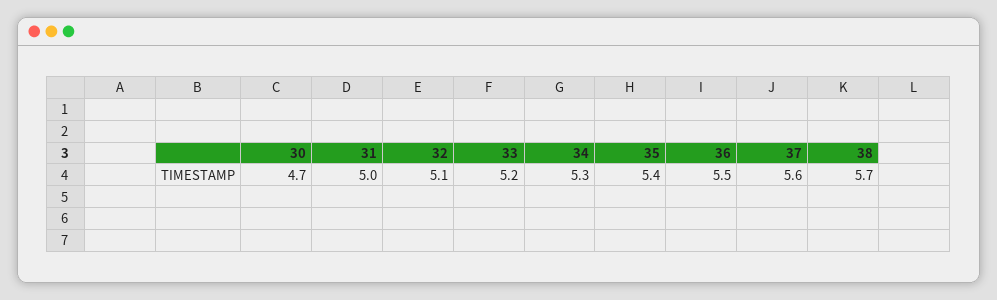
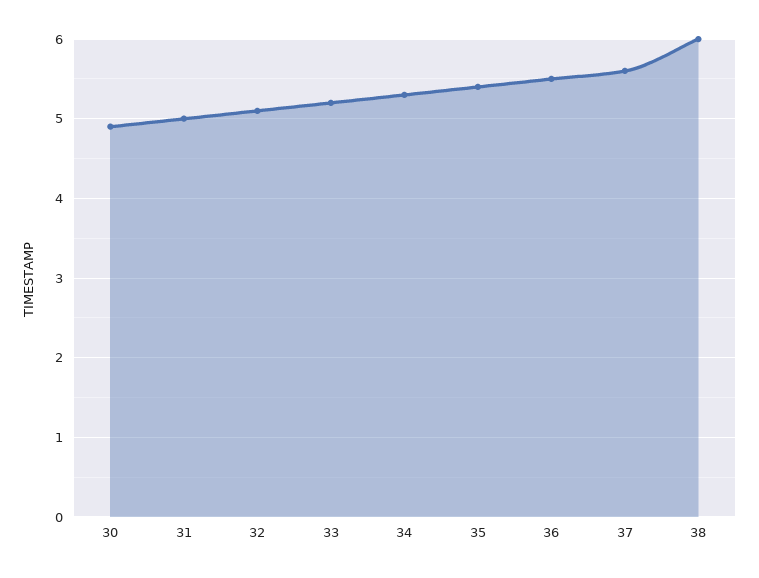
  {
-   "30": 4.7,
+   "30": 4.9,
    "31": 5,
    "32": 5.1,
    "33": 5.2,
    "34": 5.3,
    "35": 5.4,
    "36": 5.5,
    "37": 5.6,
-   "38": 5.7
+   "38": 6
  }

